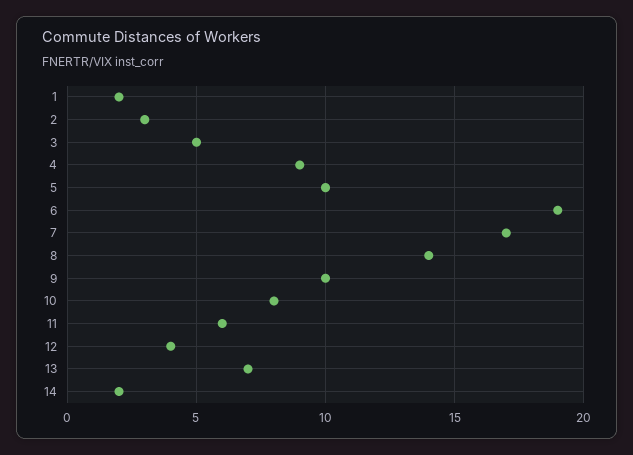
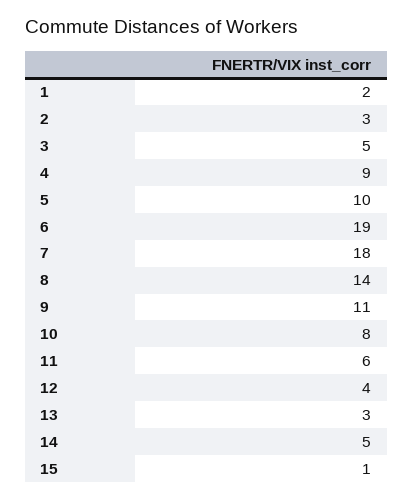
  {
    "1": 2,
    "2": 3,
    "3": 5,
    "4": 9,
    "5": 10,
    "6": 19,
-   "7": 17,
+   "7": 18,
    "8": 14,
-   "9": 10,
+   "9": 11,
    "10": 8,
    "11": 6,
    "12": 4,
-   "13": 7,
+   "13": 3,
-   "14": 2
+   "14": 5,
+   "15": 1
  }

